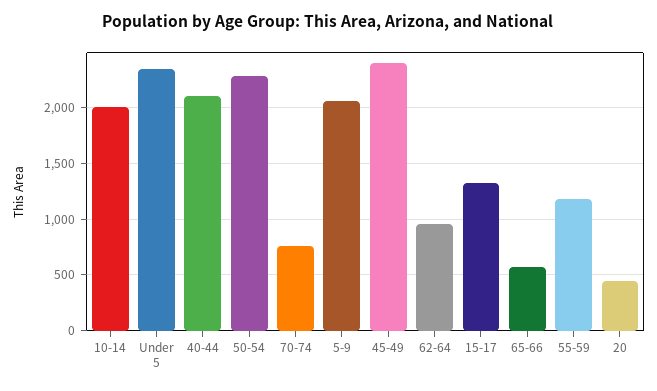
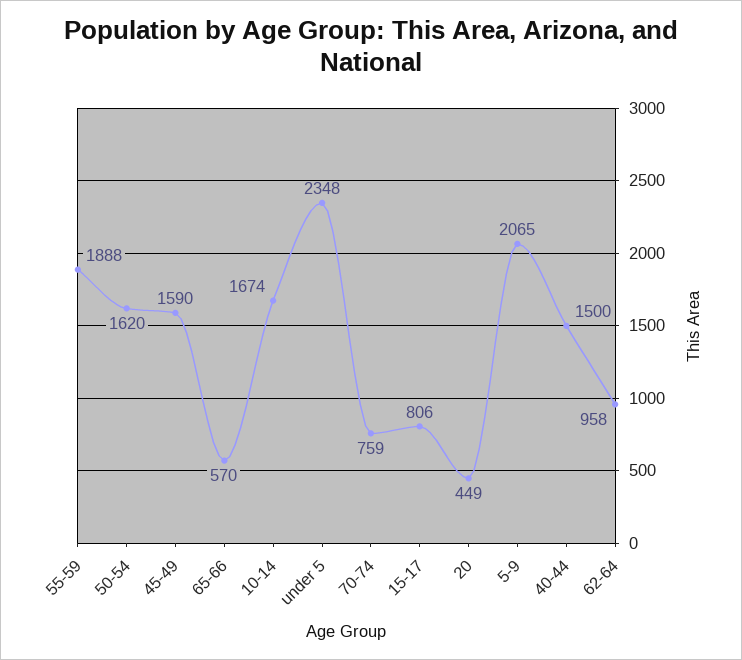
  {
-   "10-14": 2000,
+   "10-14": 1674,
    "Under 5": 2348,
-   "40-44": 2100,
+   "40-44": 1500,
-   "50-54": 2300,
+   "50-54": 1620,
    "70-74": 759,
    "5-9": 2065,
-   "45-49": 2400,
+   "45-49": 1590,
    "62-64": 958,
-   "15-17": 1300,
+   "15-17": 806,
    "65-66": 570,
-   "55-59": 1200,
+   "55-59": 1888,
    "20": 449
  }

